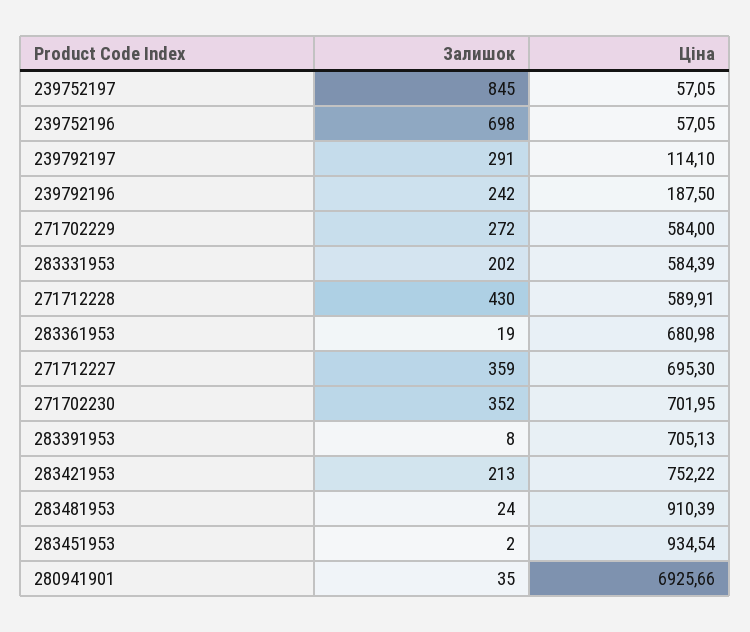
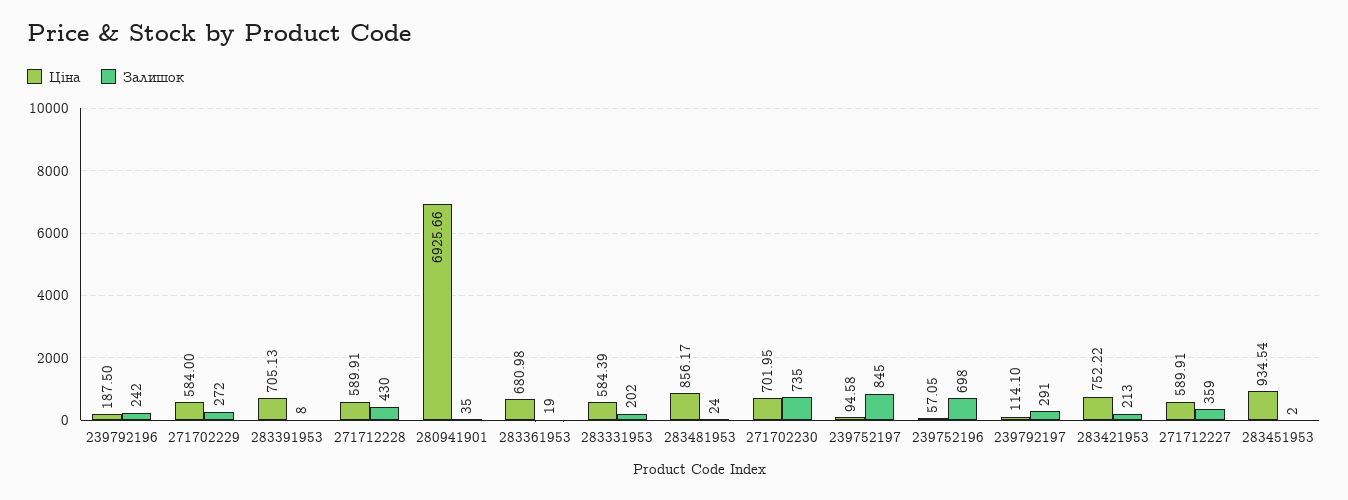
  {
    "Залишок": {
      "239752197": 845,
      "239752196": 698,
      "239792197": 291,
      "239792196": 242,
      "271702229": 272,
      "283331953": 202,
      "271712228": 430,
      "283361953": 19,
      "271712227": 359,
-     "271702230": 352,
+     "271702230": 735,
      "283391953": 8,
      "283421953": 213,
      "283481953": 24,
      "283451953": 2,
      "280941901": 35
    },
    "Ціна": {
-     "239752197": 57.05,
+     "239752197": 94.58,
      "239752196": 57.05,
      "239792197": 114.1,
      "239792196": 187.5,
      "271702229": 584,
      "283331953": 584.39,
      "271712228": 589.91,
      "283361953": 680.98,
-     "271712227": 695.3,
+     "271712227": 589.91,
      "271702230": 701.95,
      "283391953": 705.13,
      "283421953": 752.22,
-     "283481953": 910.39,
+     "283481953": 856.17,
      "283451953": 934.54,
      "280941901": 6925.66
    }
  }

